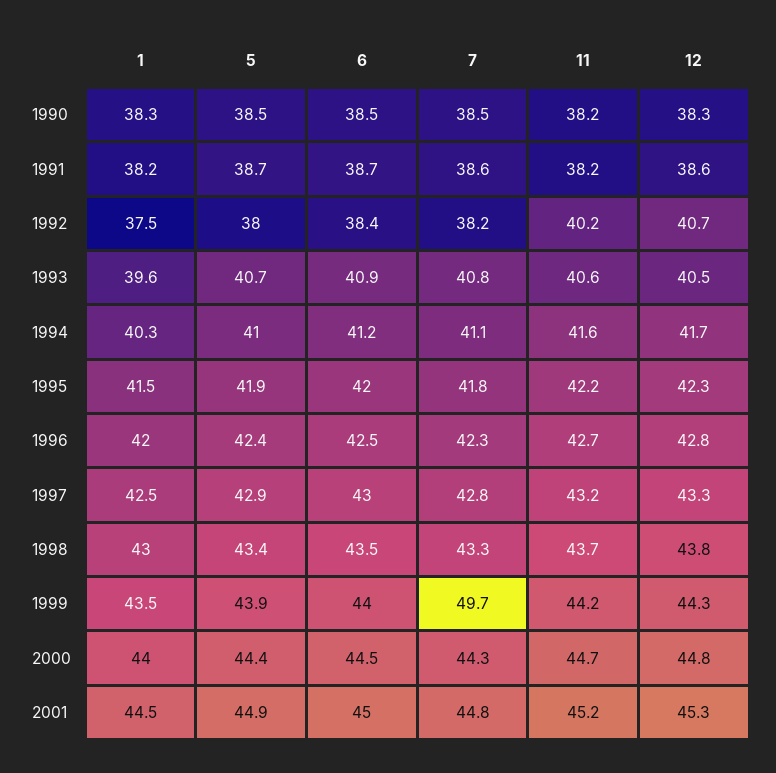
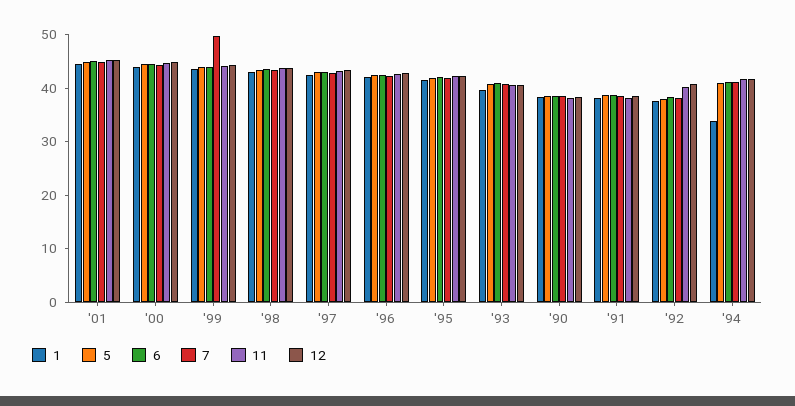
  {
    "1": {
      "1990": 38.3,
      "1991": 38.2,
      "1992": 37.5,
      "1993": 39.6,
-     "1994": 40.3,
+     "1994": 34,
      "1995": 41.5,
      "1996": 42,
      "1997": 42.5,
      "1998": 43,
      "1999": 43.5,
      "2000": 44,
      "2001": 44.5
    },
    "5": {
      "1990": 38.5,
      "1991": 38.7,
      "1992": 38,
      "1993": 40.7,
      "1994": 41,
      "1995": 41.9,
      "1996": 42.4,
      "1997": 42.9,
      "1998": 43.4,
      "1999": 43.9,
      "2000": 44.4,
      "2001": 44.9
    },
    "6": {
      "1990": 38.5,
      "1991": 38.7,
      "1992": 38.4,
      "1993": 40.9,
      "1994": 41.2,
      "1995": 42,
      "1996": 42.5,
      "1997": 43,
      "1998": 43.5,
      "1999": 44,
      "2000": 44.5,
      "2001": 45
    },
    "7": {
      "1990": 38.5,
      "1991": 38.6,
      "1992": 38.2,
      "1993": 40.8,
      "1994": 41.1,
      "1995": 41.8,
      "1996": 42.3,
      "1997": 42.8,
      "1998": 43.3,
      "1999": 49.7,
      "2000": 44.3,
      "2001": 44.8
    },
    "11": {
      "1990": 38.2,
      "1991": 38.2,
      "1992": 40.2,
      "1993": 40.6,
      "1994": 41.6,
      "1995": 42.2,
      "1996": 42.7,
      "1997": 43.2,
      "1998": 43.7,
      "1999": 44.2,
      "2000": 44.7,
      "2001": 45.2
    },
    "12": {
      "1990": 38.3,
      "1991": 38.6,
      "1992": 40.7,
      "1993": 40.5,
      "1994": 41.7,
      "1995": 42.3,
      "1996": 42.8,
      "1997": 43.3,
      "1998": 43.8,
      "1999": 44.3,
      "2000": 44.8,
      "2001": 45.3
    }
  }

